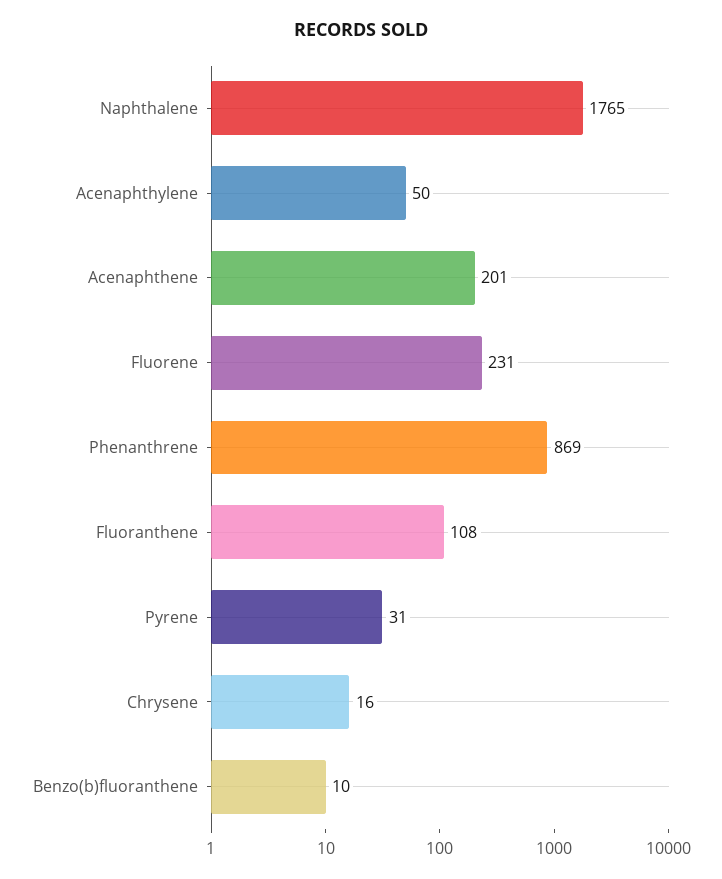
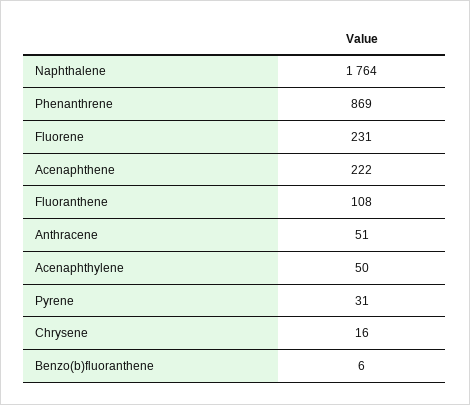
  {
-   "Naphthalene": 1765,
+   "Naphthalene": 1764,
    "Acenaphthylene": 50,
-   "Acenaphthene": 201,
+   "Acenaphthene": 222,
    "Fluorene": 231,
    "Phenanthrene": 869,
    "Fluoranthene": 108,
    "Pyrene": 31,
    "Chrysene": 16,
-   "Benzo(b)fluoranthene": 10
+   "Benzo(b)fluoranthene": 6,
+   "Anthracene": 51
  }

